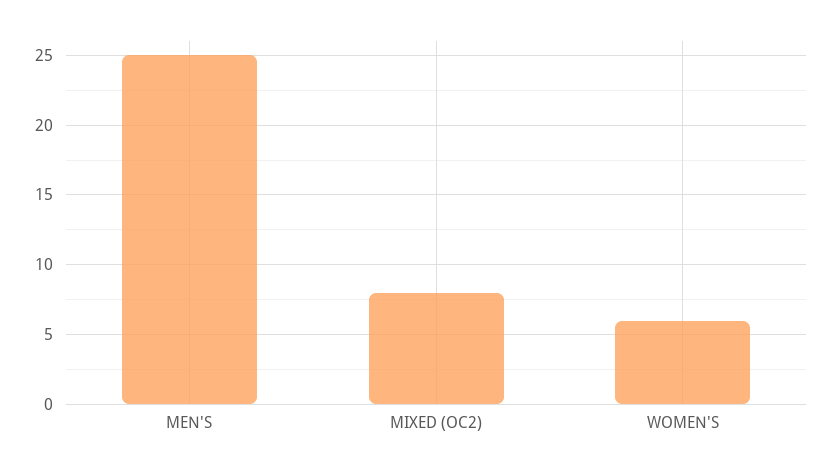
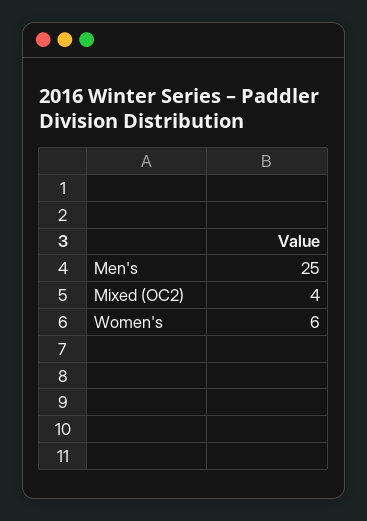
  {
    "MEN'S": 25,
-   "MIXED (OC2)": 8,
+   "MIXED (OC2)": 4,
    "WOMEN'S": 6
  }

